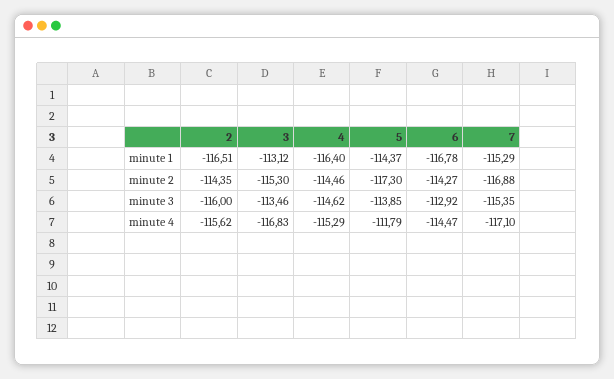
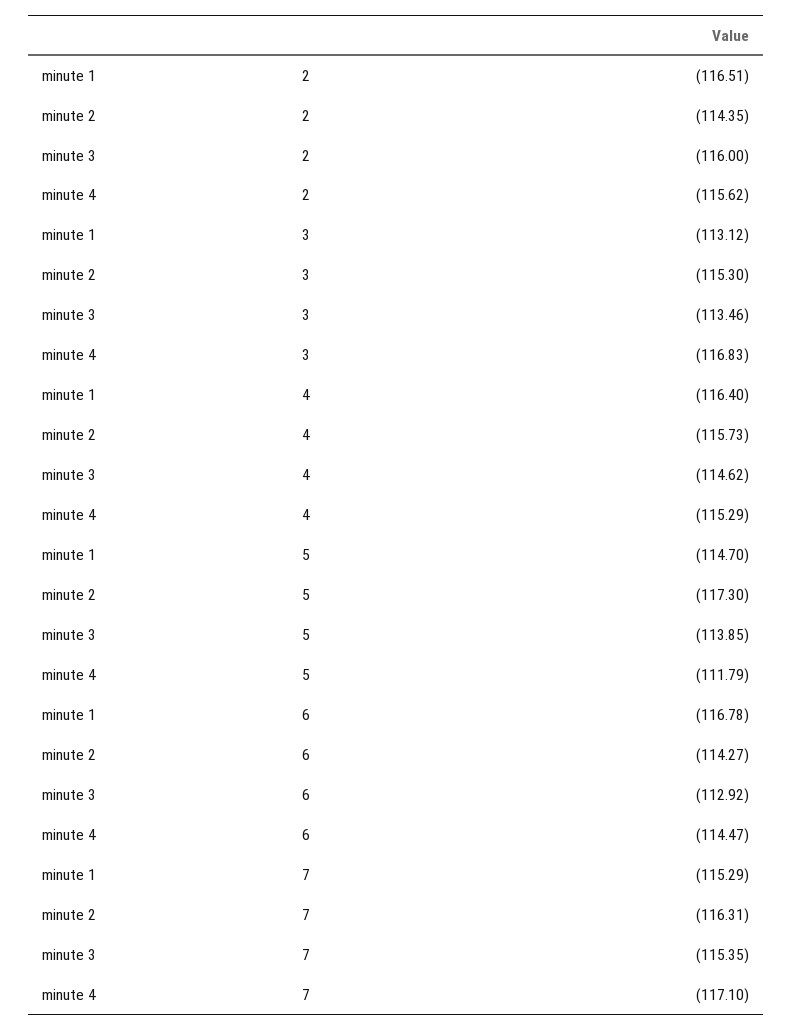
  {
    "2": {
      "minute 1": -116.51,
      "minute 2": -114.35,
      "minute 3": -116,
      "minute 4": -115.62
    },
    "3": {
      "minute 1": -113.12,
      "minute 2": -115.3,
      "minute 3": -113.46,
      "minute 4": -116.83
    },
    "4": {
      "minute 1": -116.4,
-     "minute 2": -114.46,
+     "minute 2": -115.73,
      "minute 3": -114.62,
      "minute 4": -115.29
    },
    "5": {
-     "minute 1": -114.37,
+     "minute 1": -114.7,
      "minute 2": -117.3,
      "minute 3": -113.85,
      "minute 4": -111.79
    },
    "6": {
      "minute 1": -116.78,
      "minute 2": -114.27,
      "minute 3": -112.92,
      "minute 4": -114.47
    },
    "7": {
      "minute 1": -115.29,
-     "minute 2": -116.88,
+     "minute 2": -116.31,
      "minute 3": -115.35,
      "minute 4": -117.1
    }
  }

